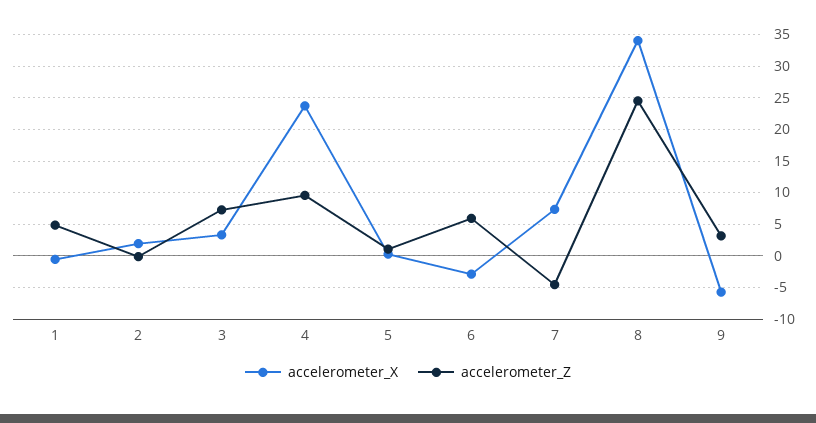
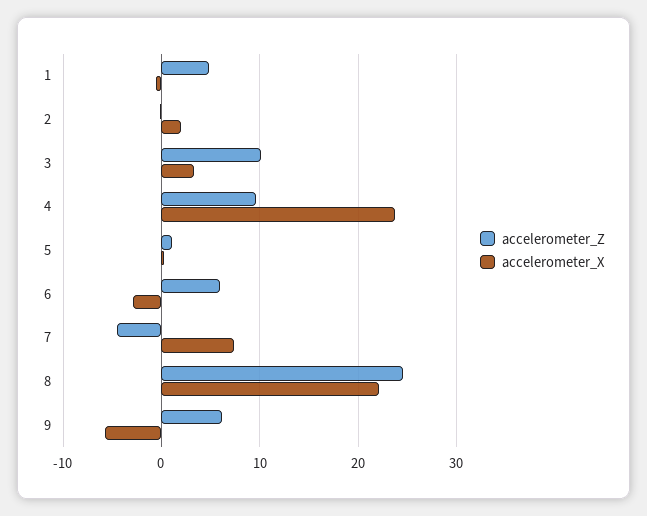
  {
    "accelerometer_X": {
      "1": -1,
      "2": 2,
      "3": 3,
      "4": 24,
      "5": 0,
      "6": -3,
      "7": 7,
-     "8": 34,
+     "8": 22,
      "9": -6
    },
    "accelerometer_Z": {
      "1": 5,
      "2": 0,
-     "3": 7,
+     "3": 10,
      "4": 10,
      "5": 1,
      "6": 6,
      "7": -5,
      "8": 25,
-     "9": 3
+     "9": 6
    }
  }

